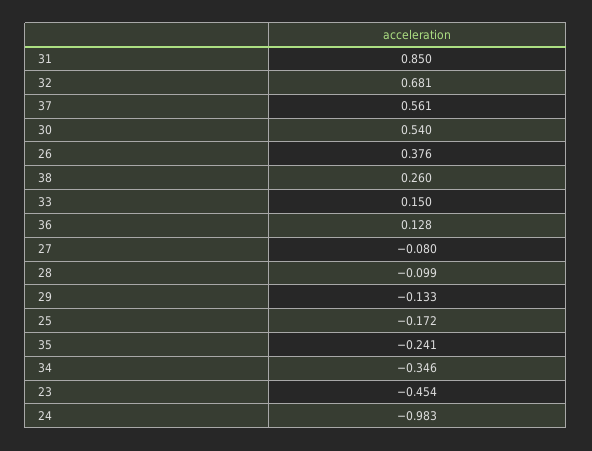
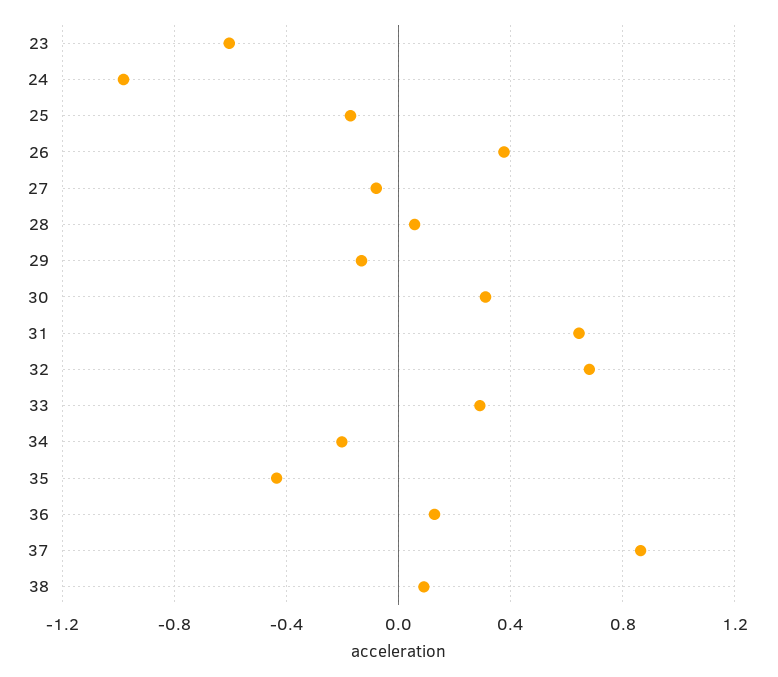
  {
-   "31": 0.85,
+   "31": 0.65,
    "32": 0.681,
-   "37": 0.561,
+   "37": 0.85,
-   "30": 0.54,
+   "30": 0.3,
    "26": 0.376,
-   "38": 0.26,
+   "38": 0.1,
-   "33": 0.15,
+   "33": 0.3,
    "36": 0.128,
    "27": -0.08,
-   "28": -0.099,
+   "28": 0.05,
    "29": -0.133,
    "25": -0.172,
-   "35": -0.241,
+   "35": -0.45,
-   "34": -0.346,
+   "34": -0.2,
-   "23": -0.454,
+   "23": -0.6,
    "24": -0.983
  }

